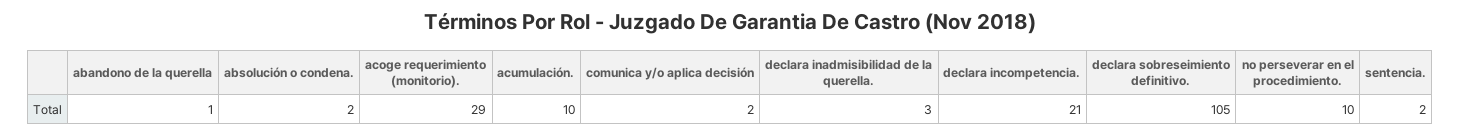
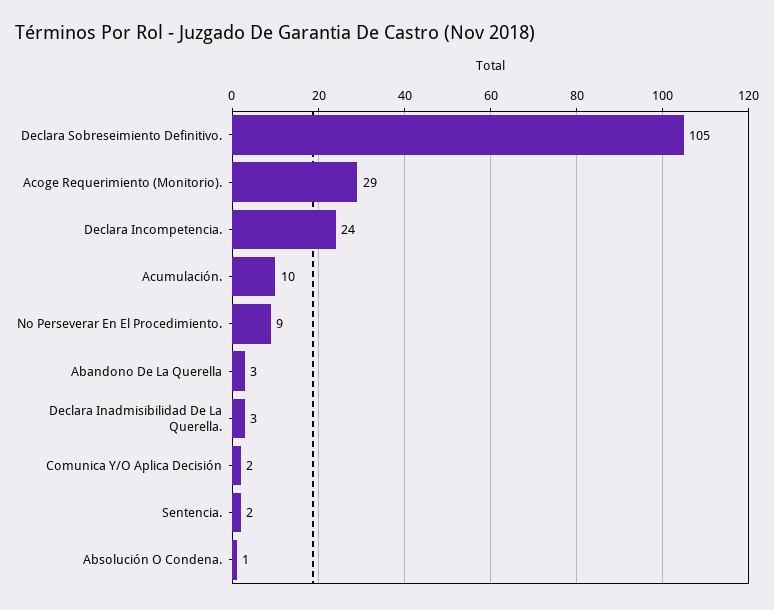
  {
-   "abandono de la querella": 1,
+   "abandono de la querella": 3,
-   "absolución o condena.": 2,
+   "absolución o condena.": 1,
    "acoge requerimiento (monitorio).": 29,
    "acumulación.": 10,
    "comunica y/o aplica decisión": 2,
    "declara inadmisibilidad de la querella.": 3,
-   "declara incompetencia.": 21,
+   "declara incompetencia.": 24,
    "declara sobreseimiento definitivo.": 105,
-   "no perseverar en el procedimiento.": 10,
+   "no perseverar en el procedimiento.": 9,
    "sentencia.": 2
  }

